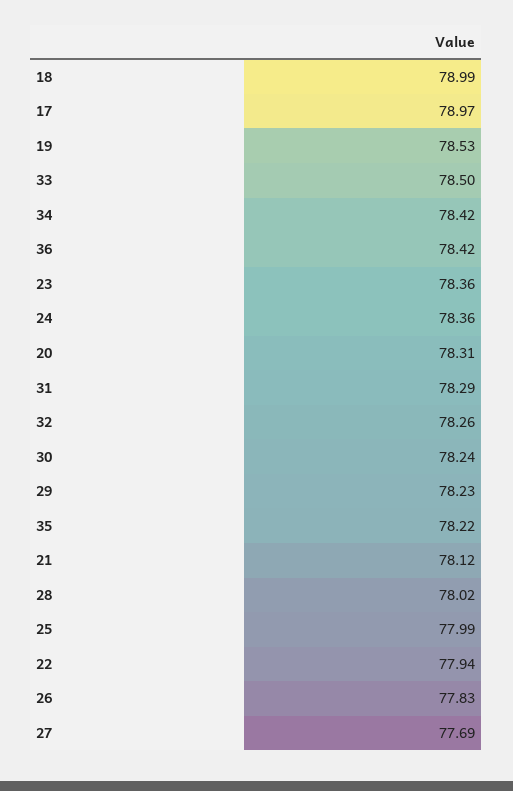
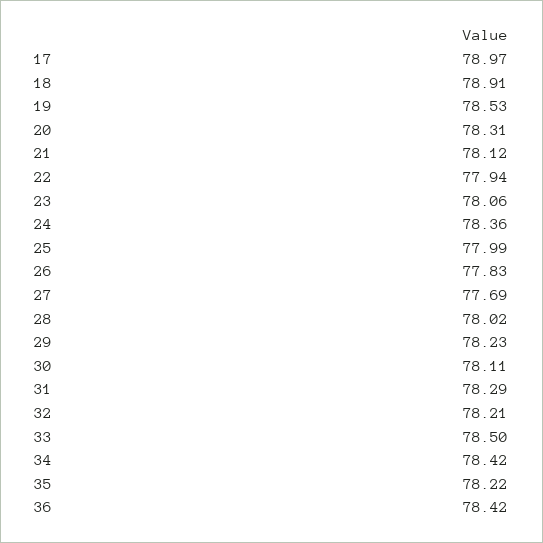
  {
-   "18": 78.99,
+   "18": 78.91,
    "17": 78.97,
    "19": 78.53,
    "33": 78.5,
    "34": 78.42,
    "36": 78.42,
-   "23": 78.36,
+   "23": 78.06,
    "24": 78.36,
    "20": 78.31,
    "31": 78.29,
-   "32": 78.26,
+   "32": 78.21,
-   "30": 78.24,
+   "30": 78.11,
    "29": 78.23,
    "35": 78.22,
    "21": 78.12,
    "28": 78.02,
    "25": 77.99,
    "22": 77.94,
    "26": 77.83,
    "27": 77.69
  }

